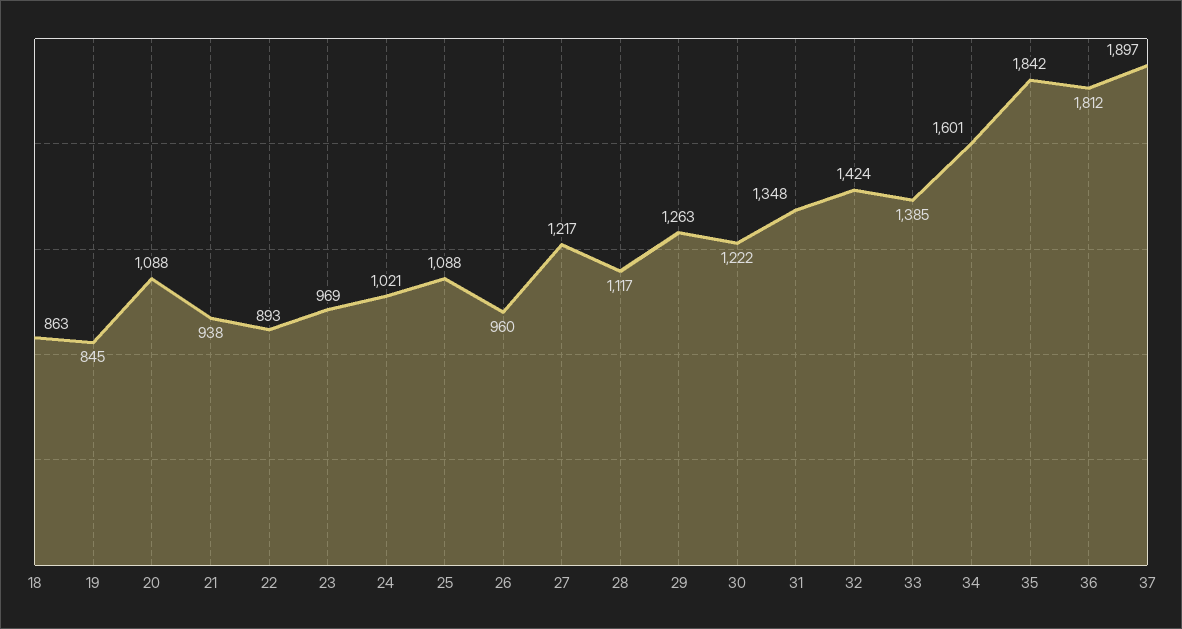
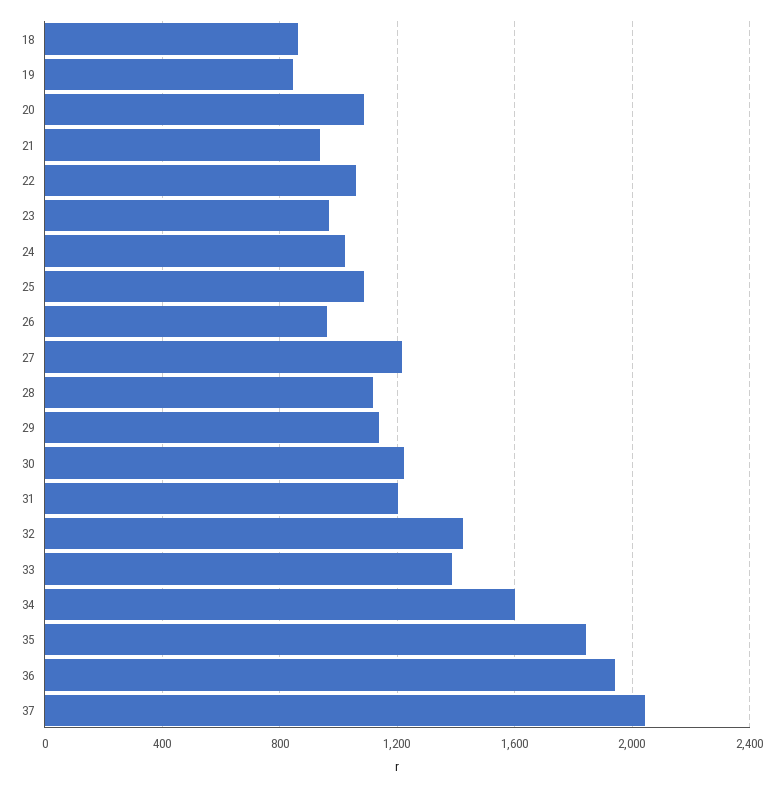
  {
    "18": 863,
    "19": 845,
    "20": 1088,
    "21": 938,
-   "22": 893,
+   "22": 1050,
    "23": 969,
    "24": 1021,
    "25": 1088,
    "26": 960,
    "27": 1217,
    "28": 1117,
-   "29": 1263,
+   "29": 1150,
    "30": 1222,
-   "31": 1348,
+   "31": 1200,
    "32": 1424,
    "33": 1385,
    "34": 1601,
    "35": 1842,
-   "36": 1812,
+   "36": 1950,
-   "37": 1897
+   "37": 2050
  }

